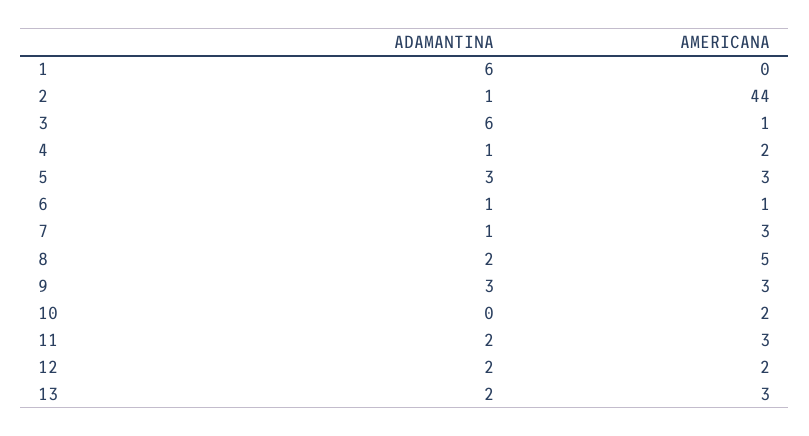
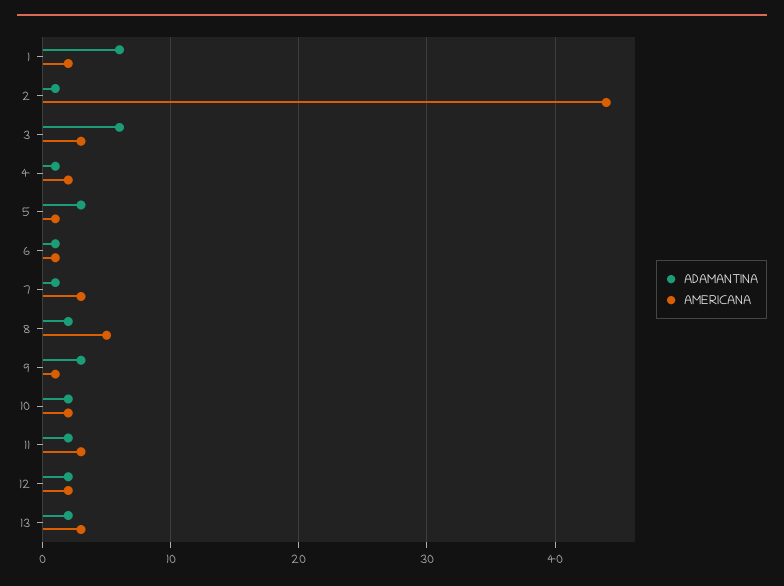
  {
    "ADAMANTINA": {
      "1": 6,
      "2": 1,
      "3": 6,
      "4": 1,
      "5": 3,
      "6": 1,
      "7": 1,
      "8": 2,
      "9": 3,
-     "10": 0,
+     "10": 2,
      "11": 2,
      "12": 2,
      "13": 2
    },
    "AMERICANA": {
-     "1": 0,
+     "1": 2,
      "2": 44,
-     "3": 1,
+     "3": 3,
      "4": 2,
-     "5": 3,
+     "5": 1,
      "6": 1,
      "7": 3,
      "8": 5,
-     "9": 3,
+     "9": 1,
      "10": 2,
      "11": 3,
      "12": 2,
      "13": 3
    }
  }

